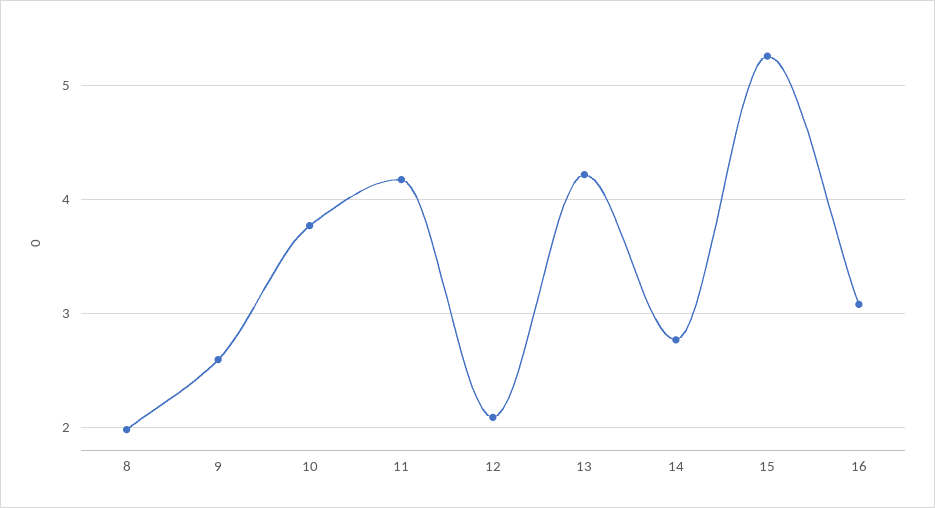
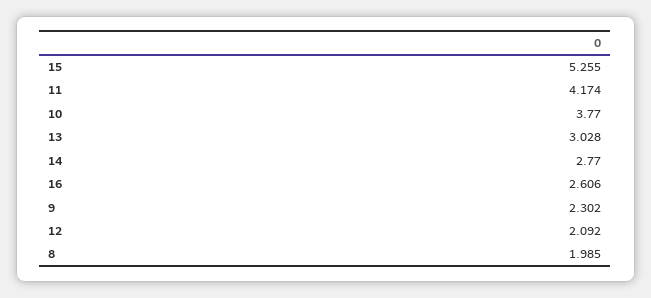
  {
    "8": 1.985,
-   "9": 2.6,
+   "9": 2.302,
    "10": 3.77,
    "11": 4.174,
    "12": 2.092,
-   "13": 4.2,
+   "13": 3.028,
    "14": 2.77,
    "15": 5.255,
-   "16": 3.1
+   "16": 2.606
  }

